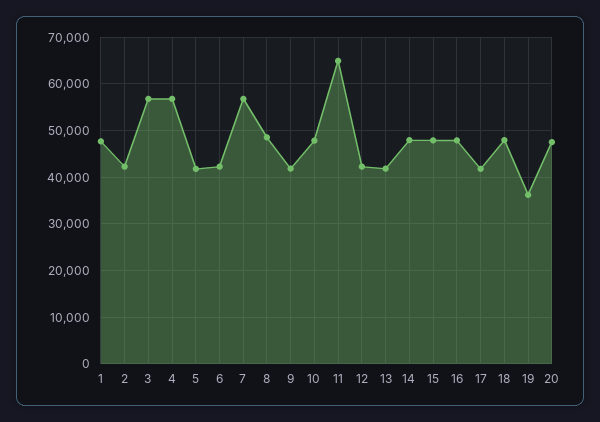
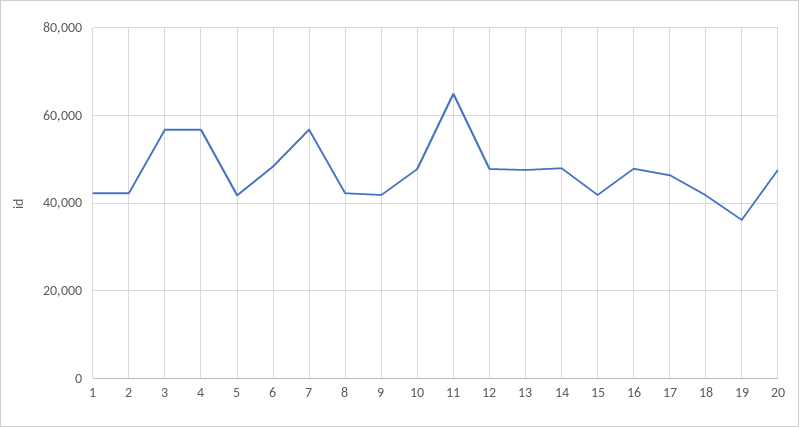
  {
-   "1": 48000,
+   "1": 42000,
    "2": 42000,
    "3": 56000,
    "4": 56000,
    "5": 42000,
-   "6": 42000,
+   "6": 48000,
    "7": 56000,
-   "8": 48000,
+   "8": 42000,
    "9": 42000,
    "10": 48000,
    "11": 64000,
-   "12": 42000,
+   "12": 48000,
-   "13": 42000,
+   "13": 48000,
    "14": 48000,
-   "15": 48000,
+   "15": 42000,
    "16": 48000,
-   "17": 42000,
+   "17": 46000,
-   "18": 48000,
+   "18": 42000,
    "19": 36000,
    "20": 48000
  }

